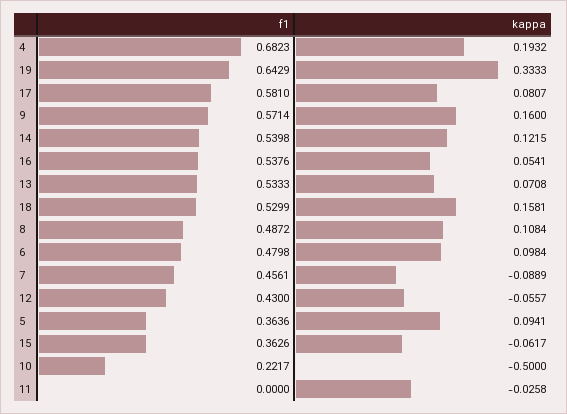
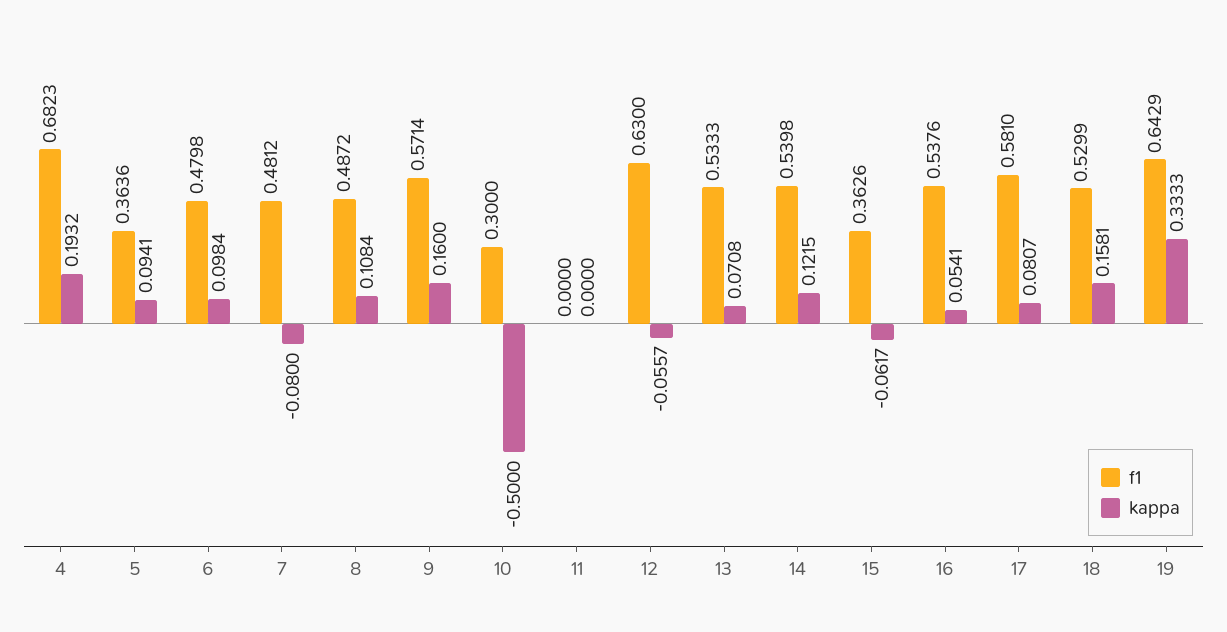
  {
    "f1": {
      "4": 0.6823,
      "19": 0.6429,
      "17": 0.581,
      "9": 0.5714,
      "14": 0.5398,
      "16": 0.5376,
      "13": 0.5333,
      "18": 0.5299,
      "8": 0.4872,
      "6": 0.4798,
-     "7": 0.4561,
+     "7": 0.4812,
-     "12": 0.43,
+     "12": 0.63,
      "5": 0.3636,
      "15": 0.3626,
-     "10": 0.2217,
+     "10": 0.3,
      "11": 0
    },
    "kappa": {
      "4": 0.1932,
      "19": 0.3333,
      "17": 0.0807,
      "9": 0.16,
      "14": 0.1215,
      "16": 0.0541,
      "13": 0.0708,
      "18": 0.1581,
      "8": 0.1084,
      "6": 0.0984,
-     "7": -0.0889,
+     "7": -0.08,
      "12": -0.0557,
      "5": 0.0941,
      "15": -0.0617,
      "10": -0.5,
-     "11": -0.0258
+     "11": 0
    }
  }

